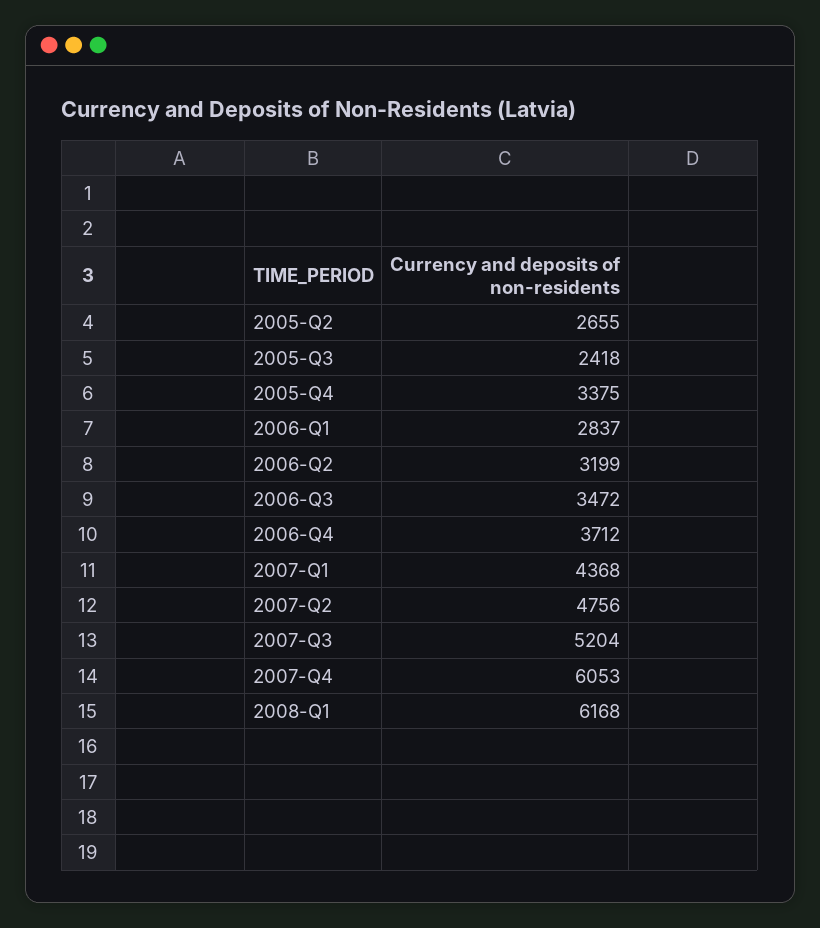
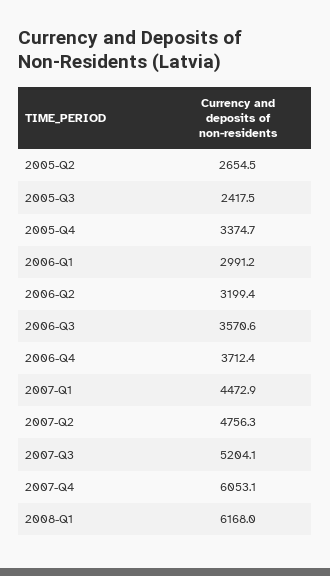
  {
    "2005-Q2": 2654.5,
    "2005-Q3": 2417.5,
    "2005-Q4": 3374.7,
-   "2006-Q1": 2837,
+   "2006-Q1": 2991.2,
    "2006-Q2": 3199.4,
-   "2006-Q3": 3472,
+   "2006-Q3": 3570.6,
    "2006-Q4": 3712.4,
-   "2007-Q1": 4368,
+   "2007-Q1": 4472.9,
    "2007-Q2": 4756.3,
    "2007-Q3": 5204.1,
    "2007-Q4": 6053.1,
    "2008-Q1": 6168
  }

